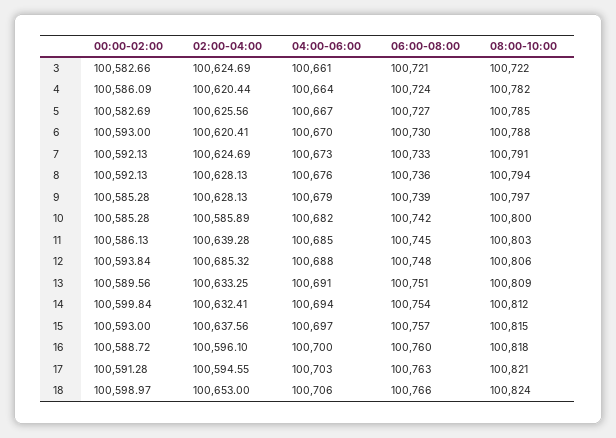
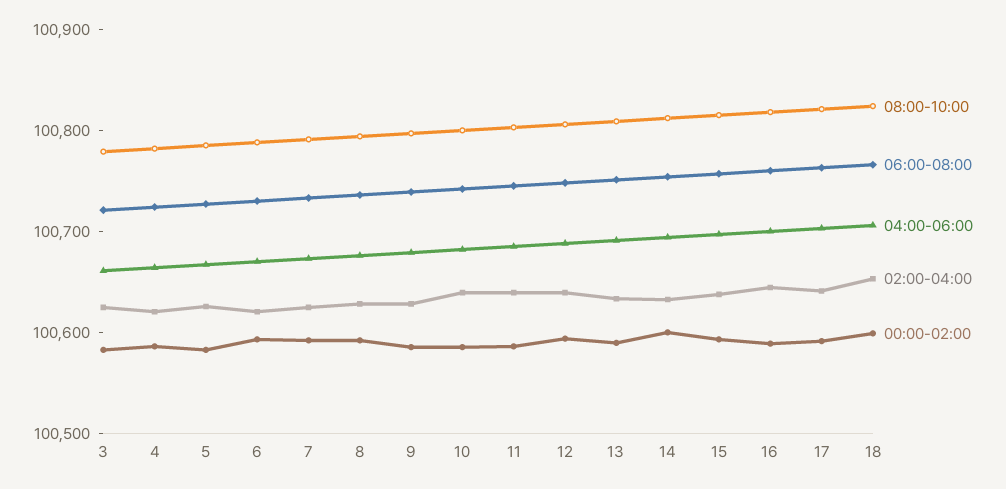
  {
    "00:00-02:00": {
      "3": 100582.66,
      "4": 100586.09,
      "5": 100582.69,
      "6": 100593,
      "7": 100592.13,
      "8": 100592.13,
      "9": 100585.28,
      "10": 100585.28,
      "11": 100586.13,
      "12": 100593.84,
      "13": 100589.56,
      "14": 100599.84,
      "15": 100593,
      "16": 100588.72,
      "17": 100591.28,
      "18": 100598.97
    },
    "02:00-04:00": {
      "3": 100624.69,
      "4": 100620.44,
      "5": 100625.56,
      "6": 100620.41,
      "7": 100624.69,
      "8": 100628.13,
      "9": 100628.13,
-     "10": 100585.89,
+     "10": 100640,
      "11": 100639.28,
-     "12": 100685.32,
+     "12": 100640,
      "13": 100633.25,
      "14": 100632.41,
      "15": 100637.56,
-     "16": 100596.1,
+     "16": 100640,
-     "17": 100594.55,
+     "17": 100640,
      "18": 100653
    },
    "04:00-06:00": {
      "3": 100661,
      "4": 100664,
      "5": 100667,
      "6": 100670,
      "7": 100673,
      "8": 100676,
      "9": 100679,
      "10": 100682,
      "11": 100685,
      "12": 100688,
      "13": 100691,
      "14": 100694,
      "15": 100697,
      "16": 100700,
      "17": 100703,
      "18": 100706
    },
    "06:00-08:00": {
      "3": 100721,
      "4": 100724,
      "5": 100727,
      "6": 100730,
      "7": 100733,
      "8": 100736,
      "9": 100739,
      "10": 100742,
      "11": 100745,
      "12": 100748,
      "13": 100751,
      "14": 100754,
      "15": 100757,
      "16": 100760,
      "17": 100763,
      "18": 100766
    },
    "08:00-10:00": {
-     "3": 100722,
+     "3": 100780,
      "4": 100782,
      "5": 100785,
      "6": 100788,
      "7": 100791,
      "8": 100794,
      "9": 100797,
      "10": 100800,
      "11": 100803,
      "12": 100806,
      "13": 100809,
      "14": 100812,
      "15": 100815,
      "16": 100818,
      "17": 100821,
      "18": 100824
    }
  }

